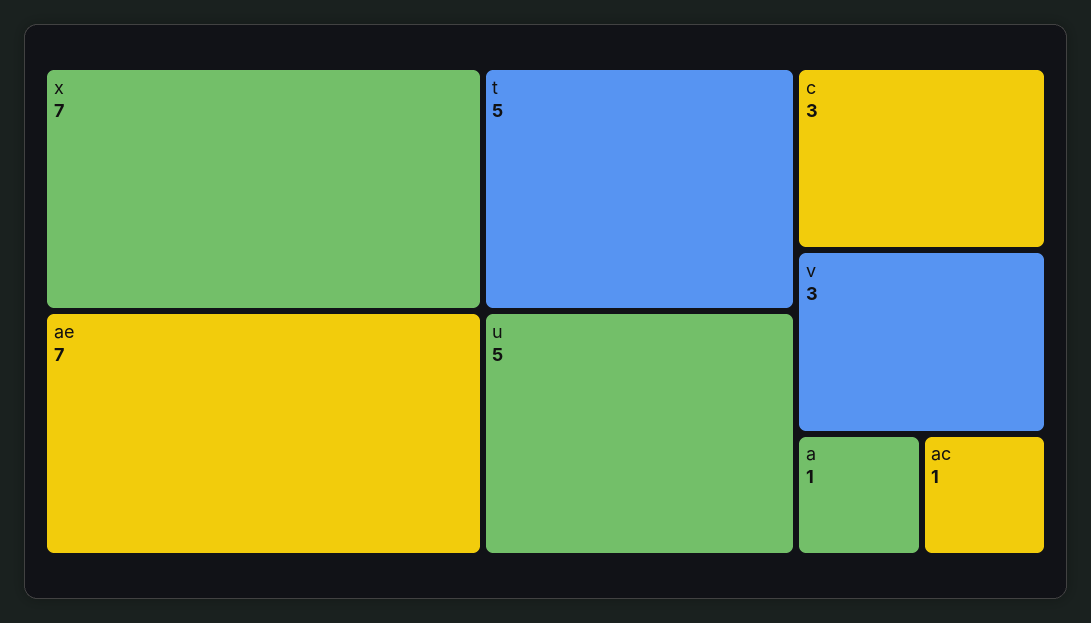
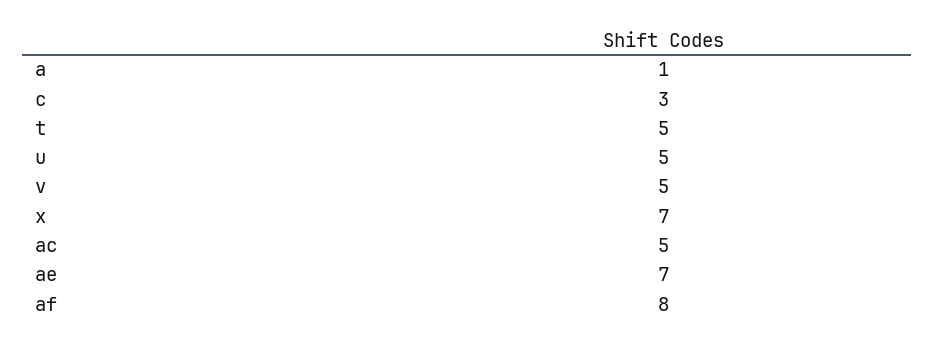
  {
    "x": 7,
    "ae": 7,
    "t": 5,
    "u": 5,
    "c": 3,
-   "v": 3,
+   "v": 5,
    "a": 1,
-   "ac": 1
+   "ac": 5,
+   "af": 8
  }

